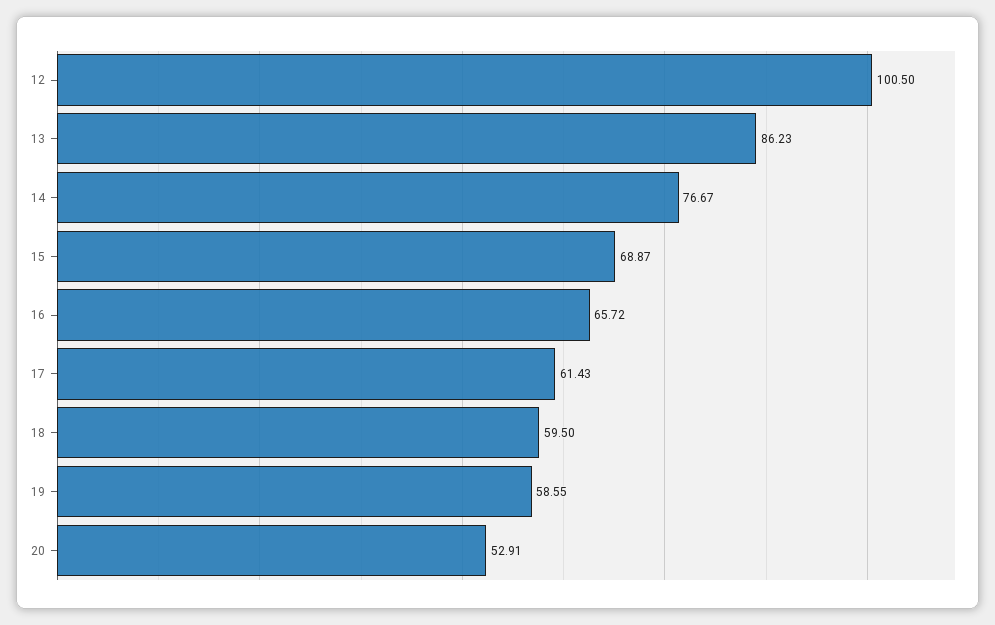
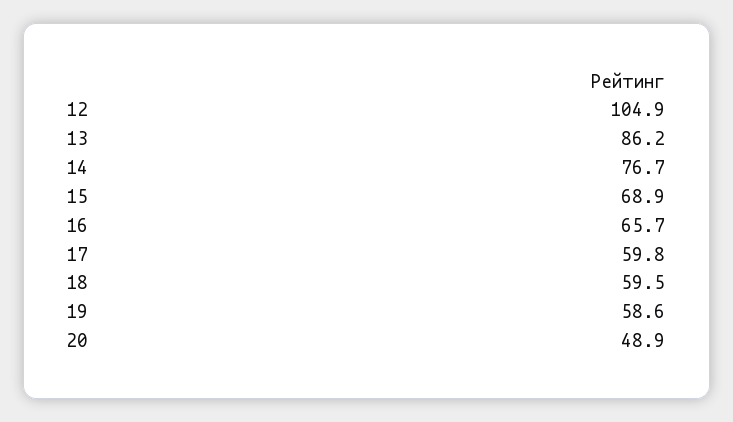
  {
-   "12": 100.5,
+   "12": 104.9,
    "13": 86.23,
    "14": 76.67,
    "15": 68.87,
    "16": 65.72,
-   "17": 61.43,
+   "17": 59.8,
    "18": 59.5,
    "19": 58.55,
-   "20": 52.91
+   "20": 48.9
  }

